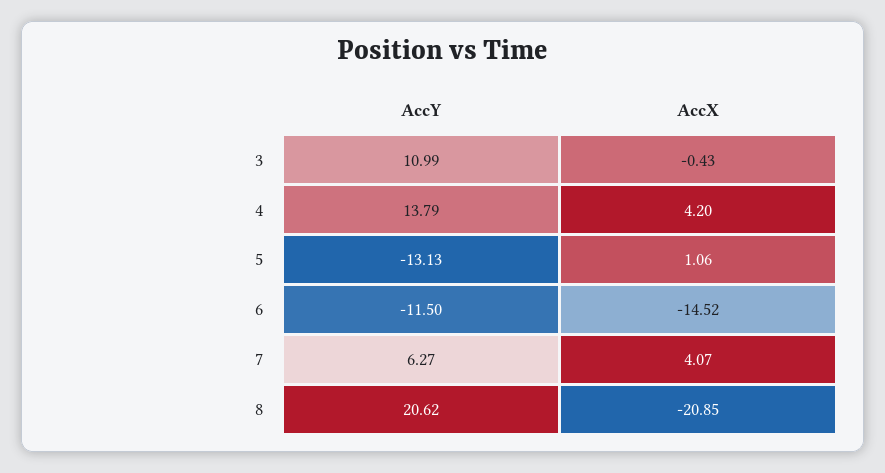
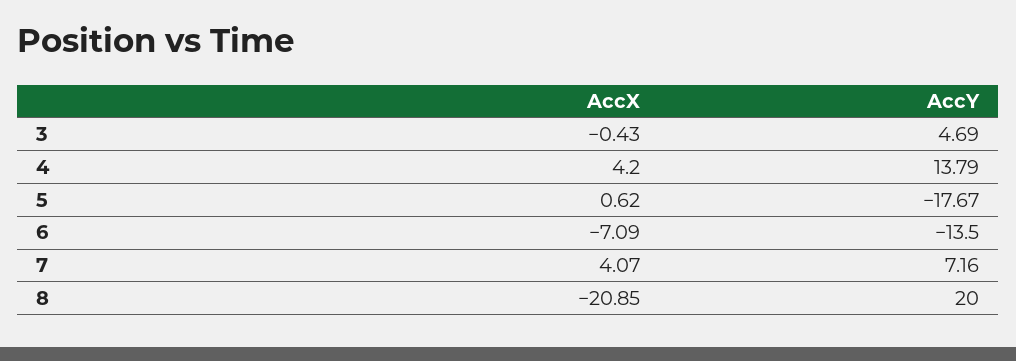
  {
    "AccY": {
-     "3": 10.99,
+     "3": 4.69,
      "4": 13.79,
-     "5": -13.13,
+     "5": -17.67,
-     "6": -11.5,
+     "6": -13.5,
-     "7": 6.27,
+     "7": 7.16,
-     "8": 20.62
+     "8": 20
    },
    "AccX": {
      "3": -0.43,
      "4": 4.2,
-     "5": 1.06,
+     "5": 0.62,
-     "6": -14.52,
+     "6": -7.09,
      "7": 4.07,
      "8": -20.85
    }
  }

